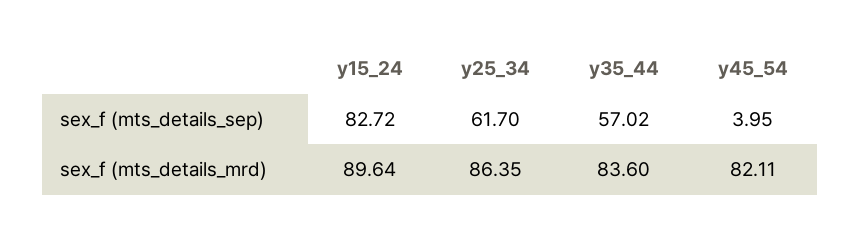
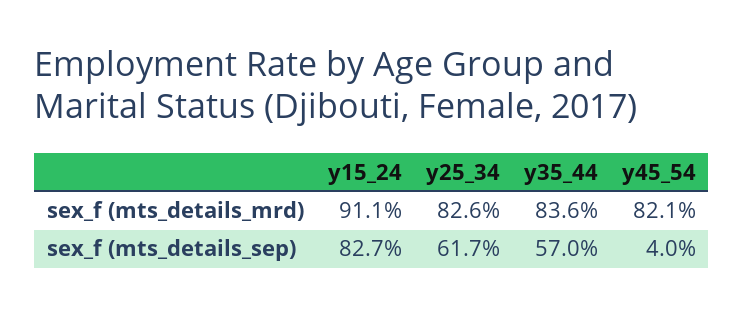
  {
    "y15_24": {
      "sex_f (mts_details_sep)": 82.72,
-     "sex_f (mts_details_mrd)": 89.64
+     "sex_f (mts_details_mrd)": 91.1
    },
    "y25_34": {
      "sex_f (mts_details_sep)": 61.7,
-     "sex_f (mts_details_mrd)": 86.35
+     "sex_f (mts_details_mrd)": 82.6
    },
    "y35_44": {
      "sex_f (mts_details_sep)": 57.02,
      "sex_f (mts_details_mrd)": 83.6
    },
    "y45_54": {
      "sex_f (mts_details_sep)": 3.95,
      "sex_f (mts_details_mrd)": 82.11
    }
  }

